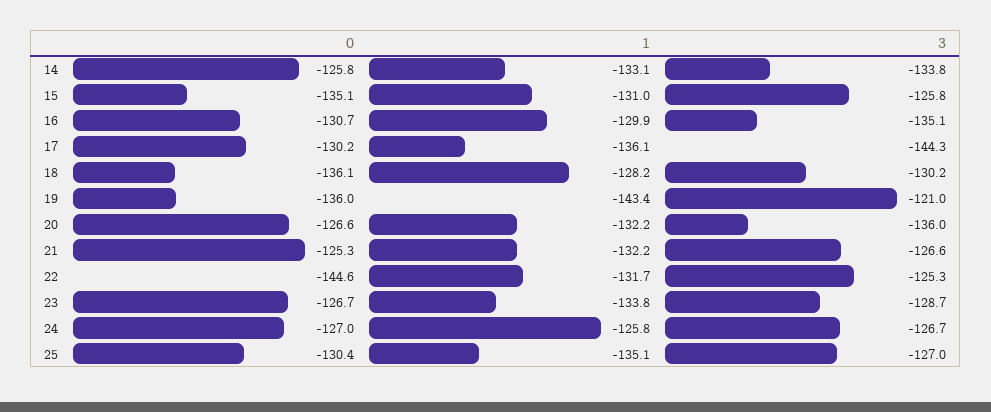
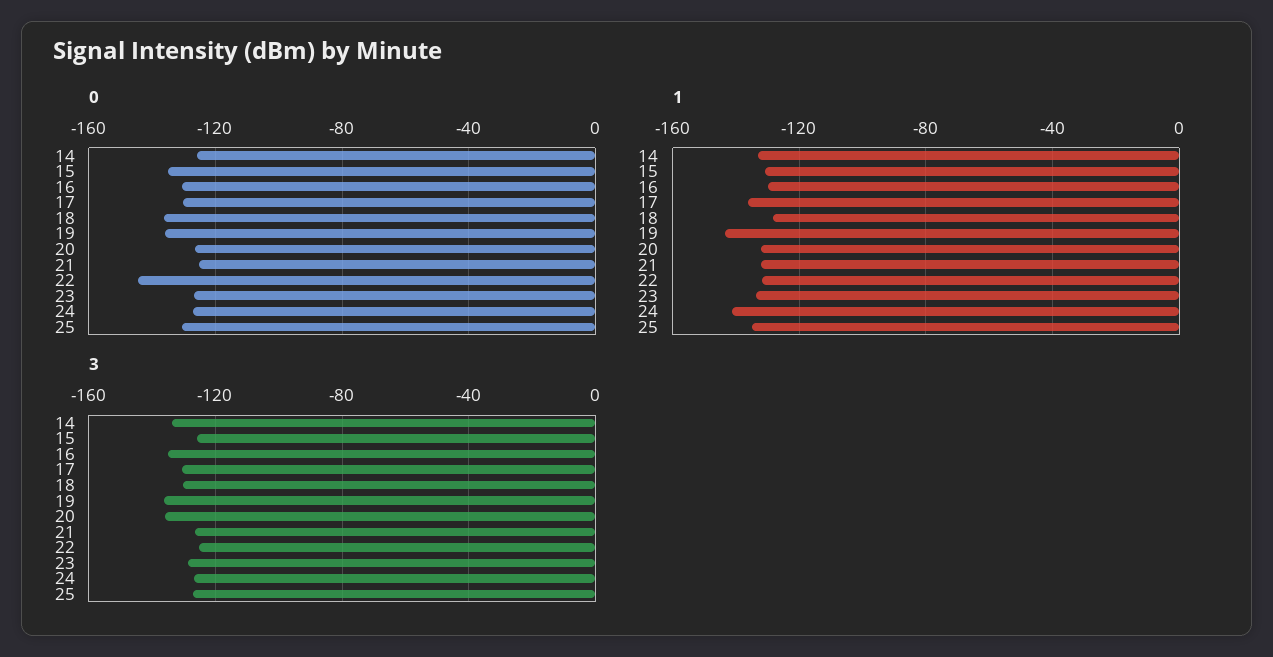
  {
    "0": {
      "14": -125.8,
      "15": -135.1,
      "16": -130.7,
      "17": -130.2,
      "18": -136.1,
      "19": -136,
      "20": -126.6,
      "21": -125.3,
      "22": -144.6,
      "23": -126.7,
      "24": -127,
      "25": -130.4
    },
    "1": {
      "14": -133.1,
      "15": -131,
      "16": -129.9,
      "17": -136.1,
      "18": -128.2,
      "19": -143.4,
      "20": -132.2,
      "21": -132.2,
      "22": -131.7,
      "23": -133.8,
-     "24": -125.8,
+     "24": -140,
      "25": -135.1
    },
    "3": {
      "14": -133.8,
      "15": -125.8,
      "16": -135.1,
-     "17": -144.3,
+     "17": -130,
      "18": -130.2,
-     "19": -121,
+     "19": -135,
      "20": -136,
      "21": -126.6,
      "22": -125.3,
      "23": -128.7,
      "24": -126.7,
      "25": -127
    }
  }

